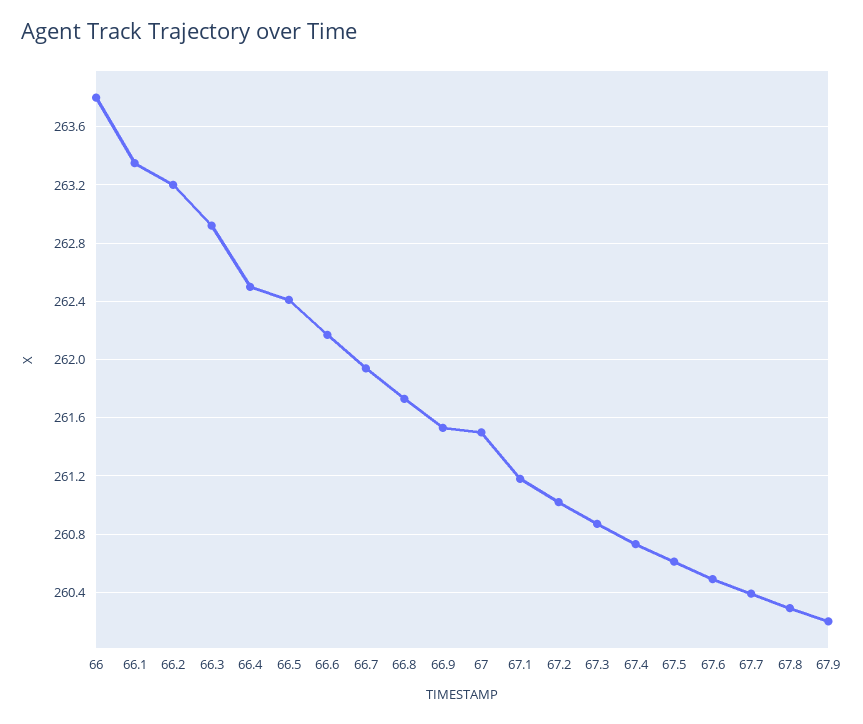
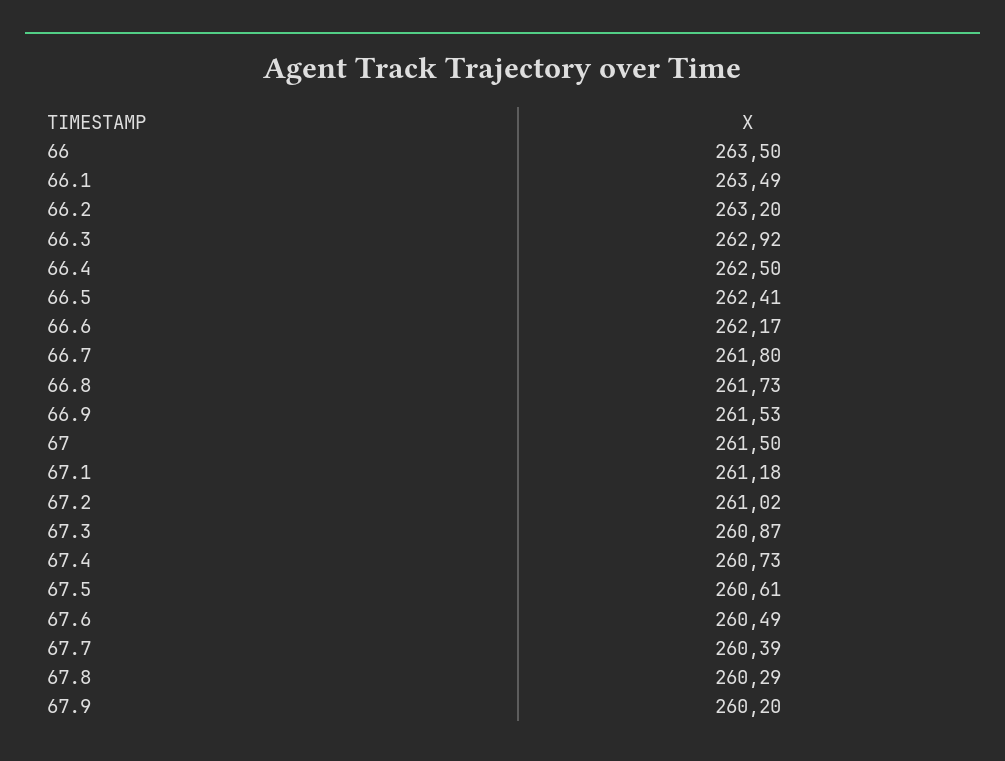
  {
-   "66": 263.8,
+   "66": 263.5,
-   "66.1": 263.35,
+   "66.1": 263.49,
    "66.2": 263.2,
    "66.3": 262.92,
    "66.4": 262.5,
    "66.5": 262.41,
    "66.6": 262.17,
-   "66.7": 261.95,
+   "66.7": 261.8,
    "66.8": 261.73,
    "66.9": 261.53,
    "67": 261.5,
    "67.1": 261.18,
    "67.2": 261.02,
    "67.3": 260.87,
    "67.4": 260.73,
    "67.5": 260.61,
    "67.6": 260.49,
    "67.7": 260.39,
    "67.8": 260.29,
    "67.9": 260.2
  }

